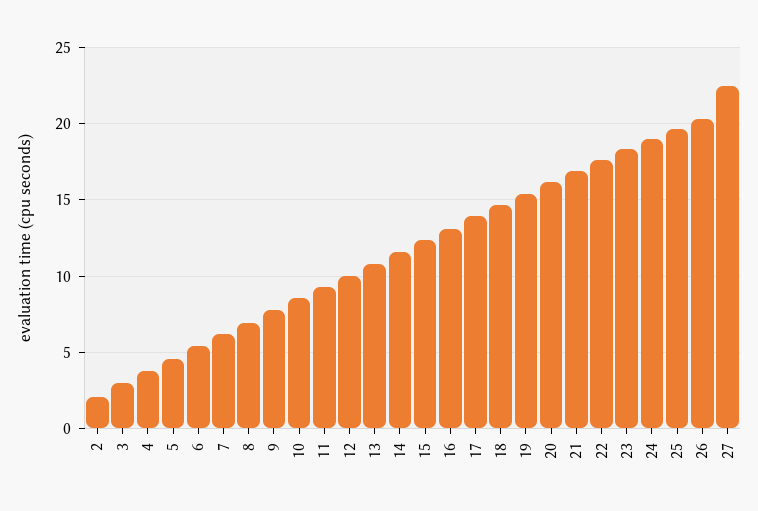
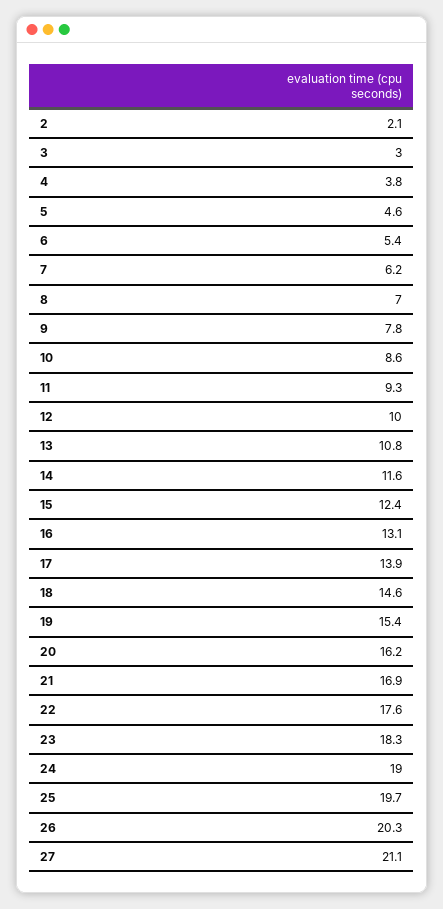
  {
    "2": 2.1,
    "3": 3,
    "4": 3.8,
    "5": 4.6,
    "6": 5.4,
    "7": 6.2,
    "8": 7,
    "9": 7.8,
    "10": 8.6,
    "11": 9.3,
    "12": 10,
    "13": 10.8,
    "14": 11.6,
    "15": 12.4,
    "16": 13.1,
    "17": 13.9,
    "18": 14.6,
    "19": 15.4,
    "20": 16.2,
    "21": 16.9,
    "22": 17.6,
    "23": 18.3,
    "24": 19,
    "25": 19.7,
    "26": 20.3,
-   "27": 22.5
+   "27": 21.1
  }

